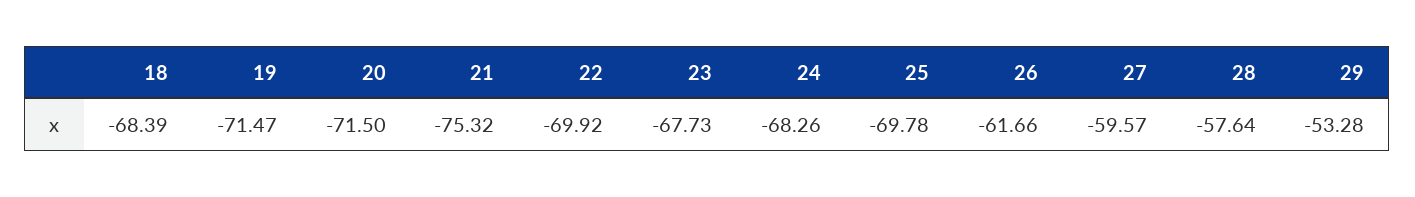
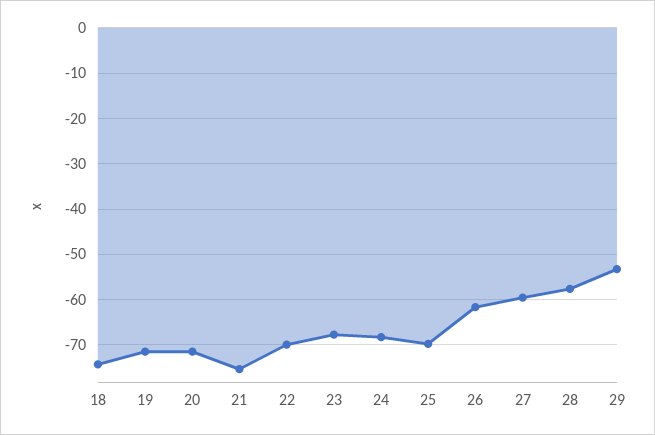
  {
-   "18": -68.39,
+   "18": -74,
    "19": -71.47,
    "20": -71.5,
    "21": -75.32,
    "22": -69.92,
    "23": -67.73,
    "24": -68.26,
    "25": -69.78,
    "26": -61.66,
    "27": -59.57,
    "28": -57.64,
    "29": -53.28
  }

